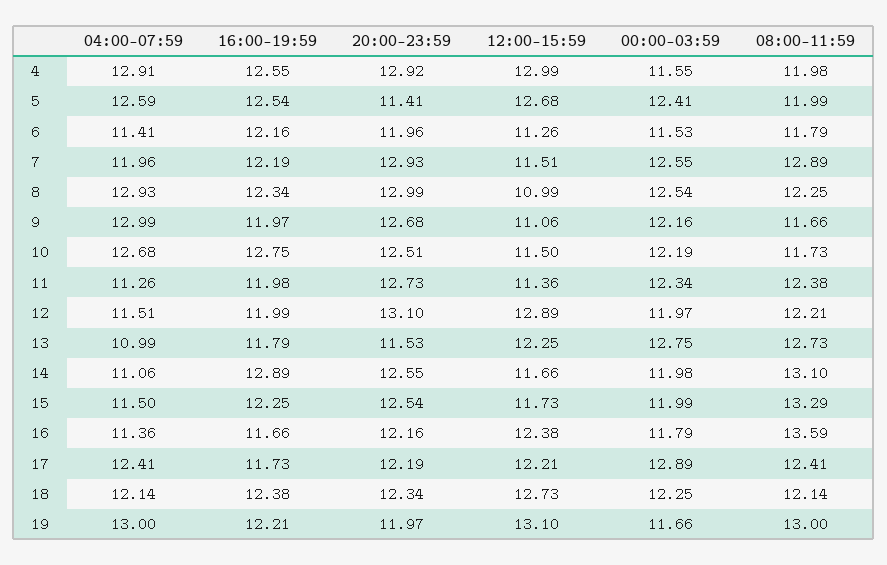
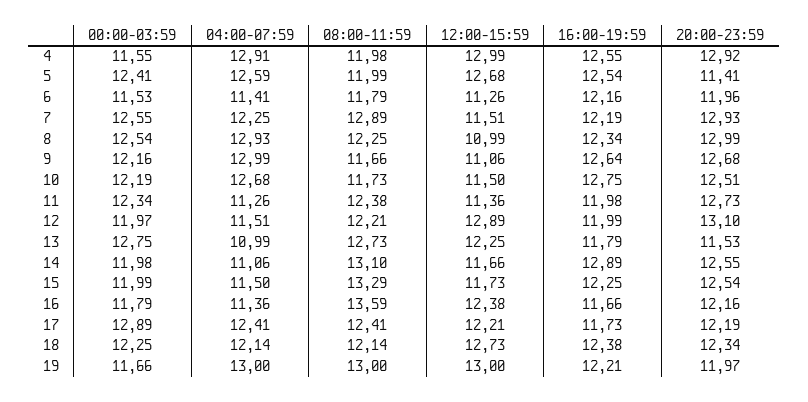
  {
    "04:00-07:59": {
      "4": 12.91,
      "5": 12.59,
      "6": 11.41,
-     "7": 11.96,
+     "7": 12.25,
      "8": 12.93,
      "9": 12.99,
      "10": 12.68,
      "11": 11.26,
      "12": 11.51,
      "13": 10.99,
      "14": 11.06,
      "15": 11.5,
      "16": 11.36,
      "17": 12.41,
      "18": 12.14,
      "19": 13
    },
    "16:00-19:59": {
      "4": 12.55,
      "5": 12.54,
      "6": 12.16,
      "7": 12.19,
      "8": 12.34,
-     "9": 11.97,
+     "9": 12.64,
      "10": 12.75,
      "11": 11.98,
      "12": 11.99,
      "13": 11.79,
      "14": 12.89,
      "15": 12.25,
      "16": 11.66,
      "17": 11.73,
      "18": 12.38,
      "19": 12.21
    },
    "20:00-23:59": {
      "4": 12.92,
      "5": 11.41,
      "6": 11.96,
      "7": 12.93,
      "8": 12.99,
      "9": 12.68,
      "10": 12.51,
      "11": 12.73,
      "12": 13.1,
      "13": 11.53,
      "14": 12.55,
      "15": 12.54,
      "16": 12.16,
      "17": 12.19,
      "18": 12.34,
      "19": 11.97
    },
    "12:00-15:59": {
      "4": 12.99,
      "5": 12.68,
      "6": 11.26,
      "7": 11.51,
      "8": 10.99,
      "9": 11.06,
      "10": 11.5,
      "11": 11.36,
      "12": 12.89,
      "13": 12.25,
      "14": 11.66,
      "15": 11.73,
      "16": 12.38,
      "17": 12.21,
      "18": 12.73,
-     "19": 13.1
+     "19": 13
    },
    "00:00-03:59": {
      "4": 11.55,
      "5": 12.41,
      "6": 11.53,
      "7": 12.55,
      "8": 12.54,
      "9": 12.16,
      "10": 12.19,
      "11": 12.34,
      "12": 11.97,
      "13": 12.75,
      "14": 11.98,
      "15": 11.99,
      "16": 11.79,
      "17": 12.89,
      "18": 12.25,
      "19": 11.66
    },
    "08:00-11:59": {
      "4": 11.98,
      "5": 11.99,
      "6": 11.79,
      "7": 12.89,
      "8": 12.25,
      "9": 11.66,
      "10": 11.73,
      "11": 12.38,
      "12": 12.21,
      "13": 12.73,
      "14": 13.1,
      "15": 13.29,
      "16": 13.59,
      "17": 12.41,
      "18": 12.14,
      "19": 13
    }
  }

